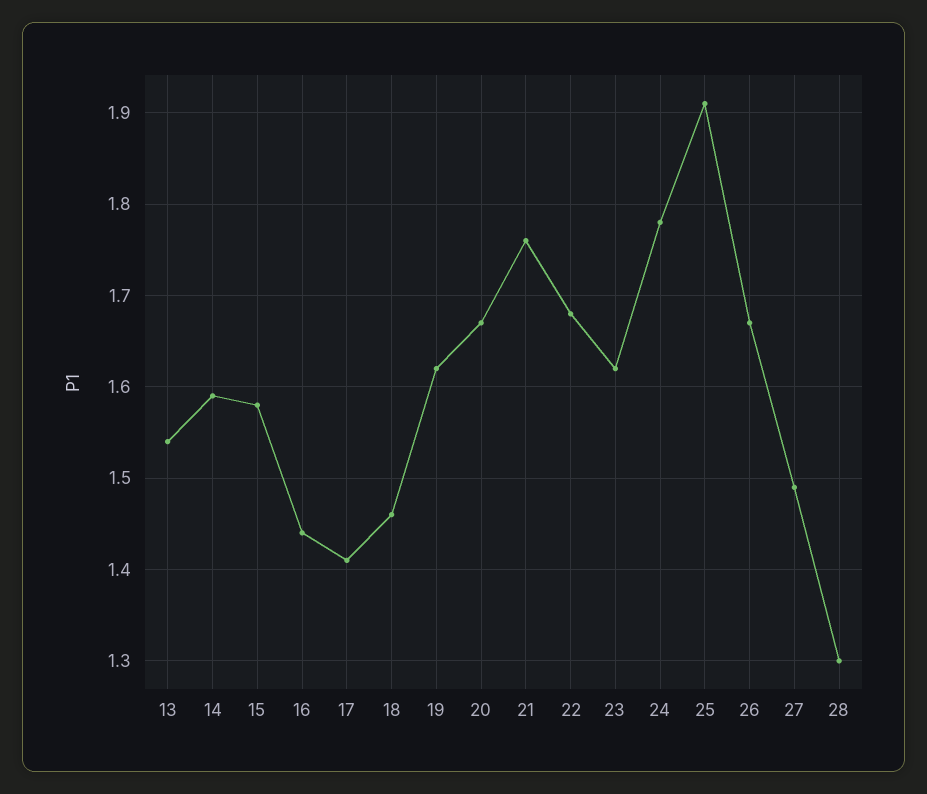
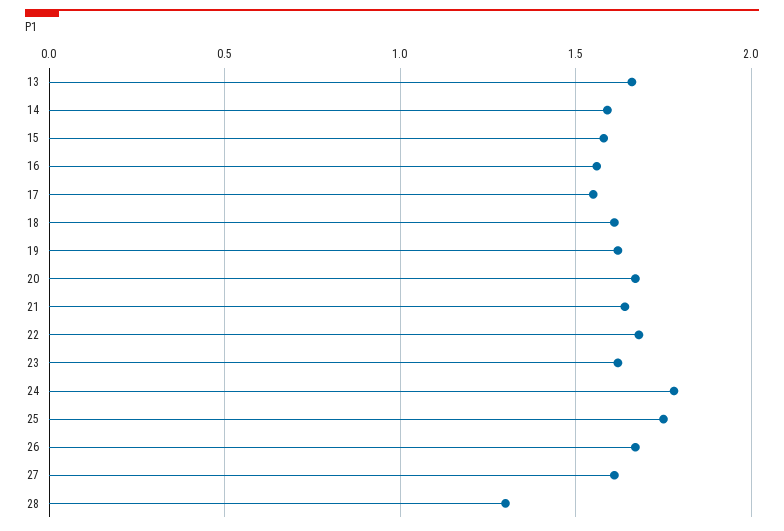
  {
-   "13": 1.54,
+   "13": 1.65,
    "14": 1.59,
    "15": 1.58,
-   "16": 1.44,
+   "16": 1.55,
-   "17": 1.41,
+   "17": 1.55,
-   "18": 1.46,
+   "18": 1.6,
    "19": 1.62,
    "20": 1.67,
-   "21": 1.76,
+   "21": 1.65,
    "22": 1.68,
    "23": 1.62,
    "24": 1.78,
-   "25": 1.91,
+   "25": 1.75,
    "26": 1.67,
-   "27": 1.49,
+   "27": 1.6,
    "28": 1.3
  }

